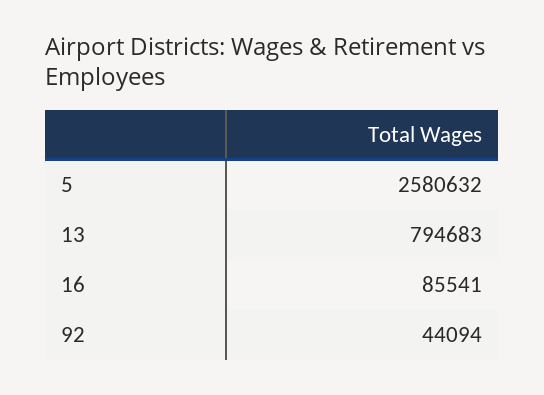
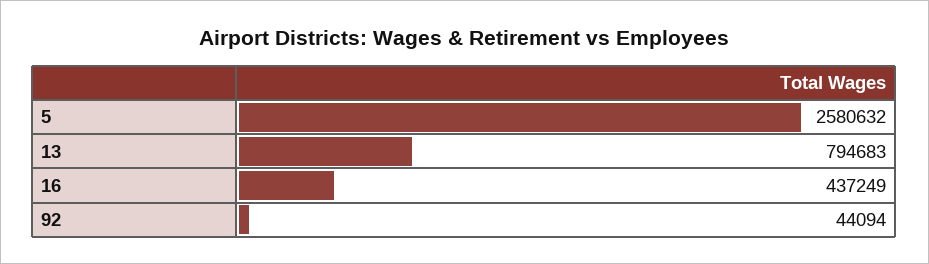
  {
    "5": 2580632,
    "13": 794683,
-   "16": 85541,
+   "16": 437249,
    "92": 44094
  }

